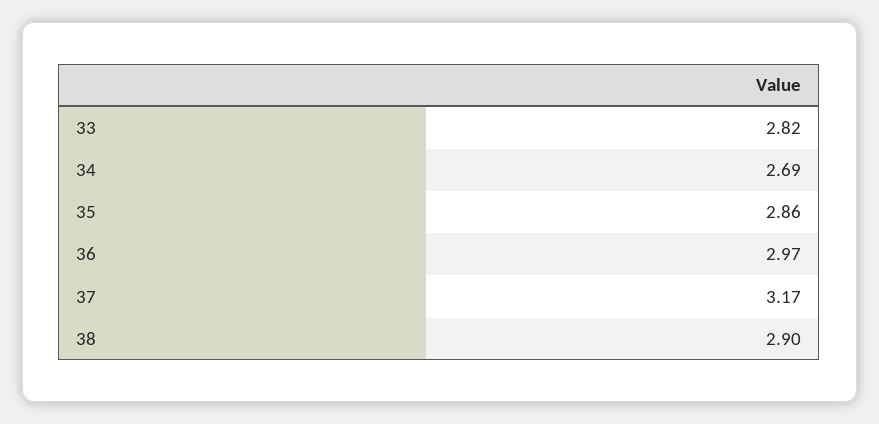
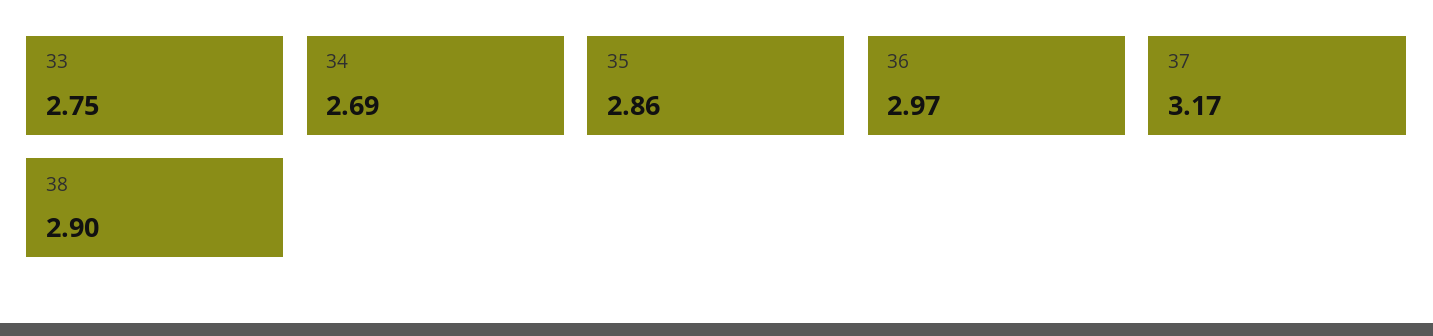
  {
-   "33": 2.82,
+   "33": 2.75,
    "34": 2.69,
    "35": 2.86,
    "36": 2.97,
    "37": 3.17,
    "38": 2.9
  }

